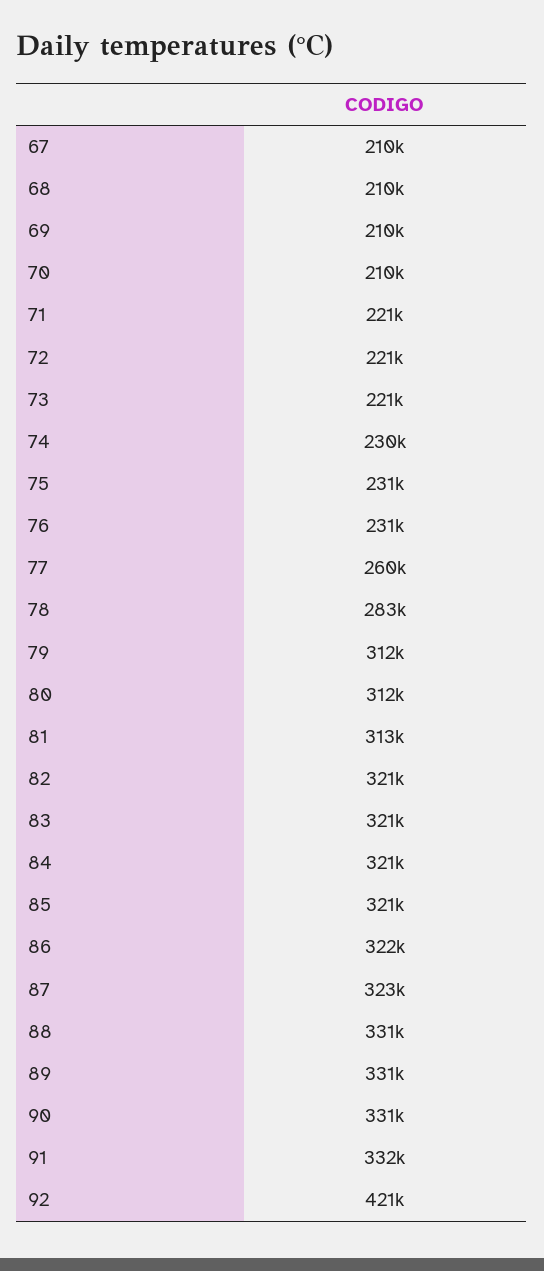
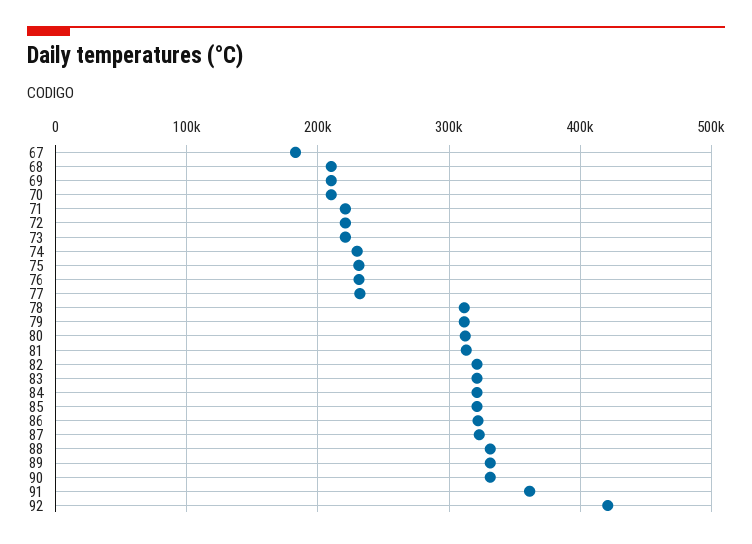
  {
-   "67": 210000,
+   "67": 180000,
    "68": 210000,
    "69": 210000,
    "70": 210000,
    "71": 221000,
    "72": 221000,
    "73": 221000,
    "74": 230000,
    "75": 231000,
    "76": 231000,
-   "77": 260000,
+   "77": 230000,
-   "78": 283000,
+   "78": 310000,
    "79": 312000,
    "80": 312000,
    "81": 313000,
    "82": 321000,
    "83": 321000,
    "84": 321000,
    "85": 321000,
    "86": 322000,
    "87": 323000,
    "88": 331000,
    "89": 331000,
    "90": 331000,
-   "91": 332000,
+   "91": 360000,
    "92": 421000
  }

